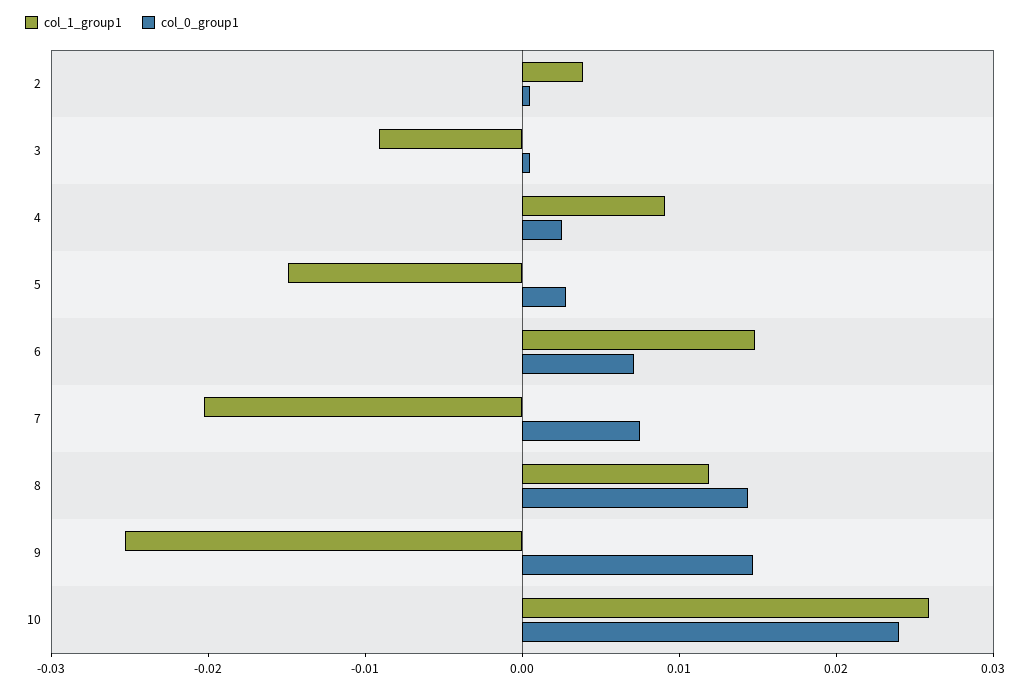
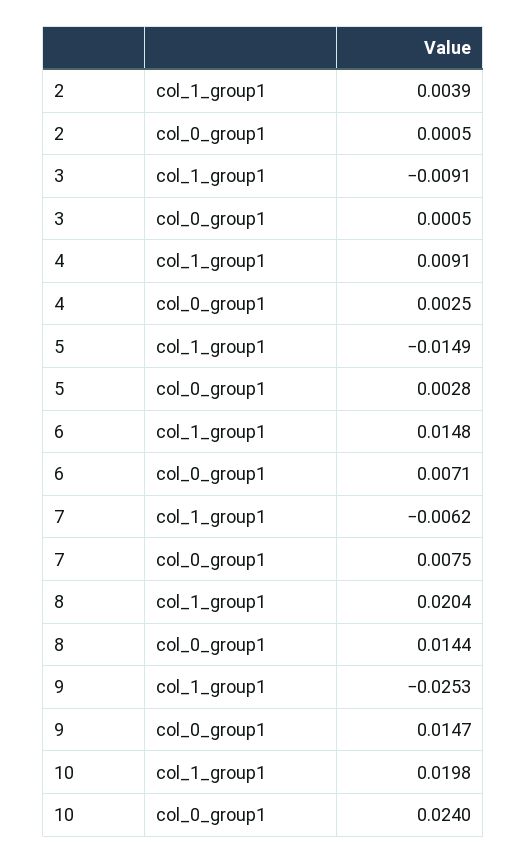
  {
    "col_1_group1": {
      "2": 0.0039,
      "3": -0.0091,
      "4": 0.0091,
      "5": -0.0149,
      "6": 0.0148,
-     "7": -0.02,
+     "7": -0.0062,
-     "8": 0.012,
+     "8": 0.0204,
      "9": -0.0253,
-     "10": 0.026
+     "10": 0.0198
    },
    "col_0_group1": {
      "2": 0.0005,
      "3": 0.0005,
      "4": 0.0025,
      "5": 0.0028,
      "6": 0.0071,
      "7": 0.0075,
      "8": 0.0144,
      "9": 0.0147,
      "10": 0.024
    }
  }

